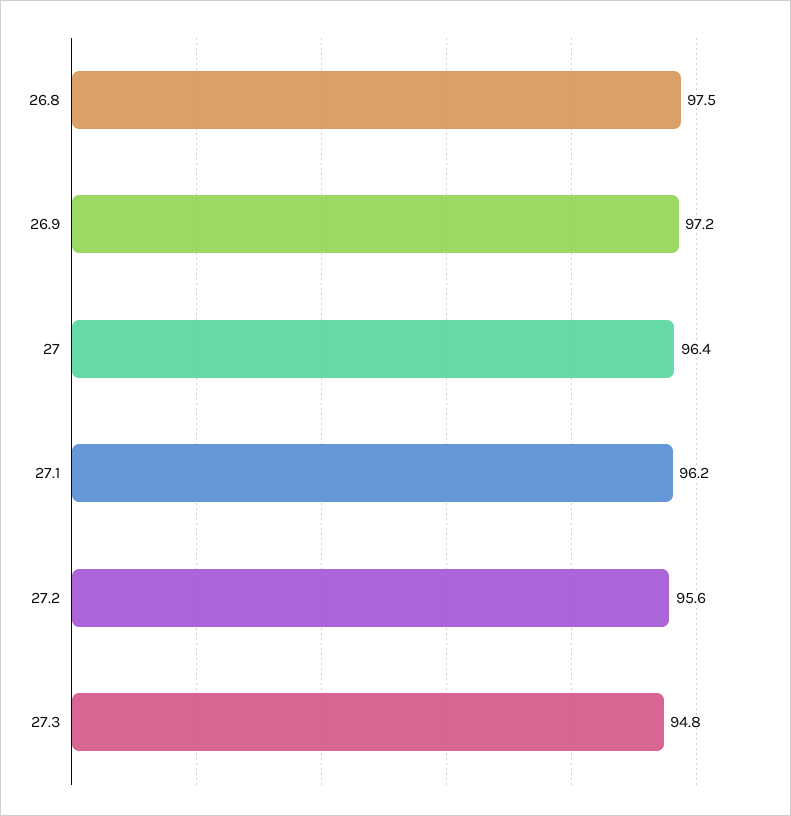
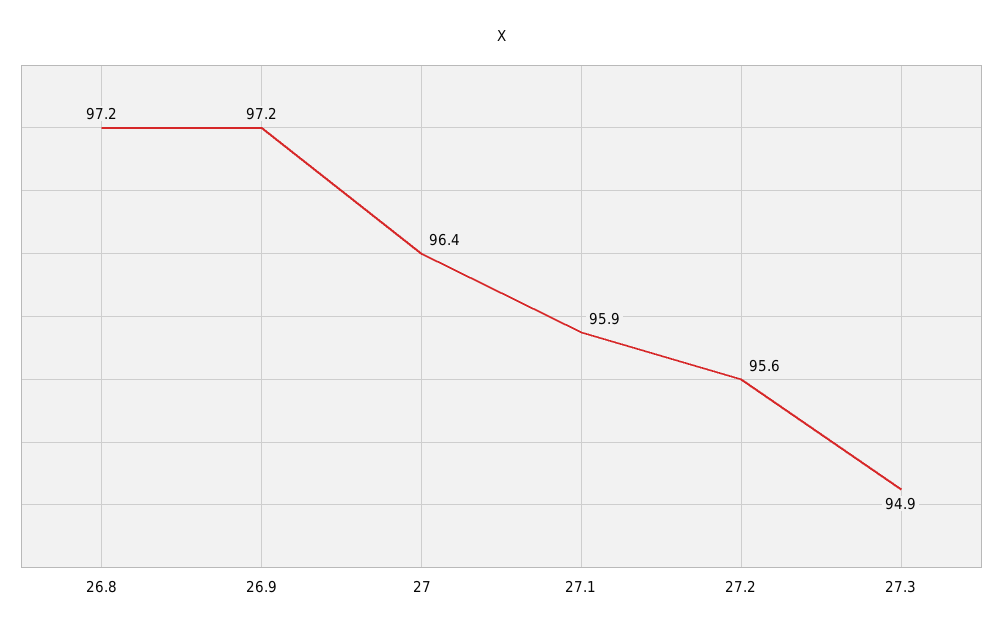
  {
-   "26.8": 97.5,
+   "26.8": 97.2,
    "26.9": 97.2,
    "27": 96.4,
-   "27.1": 96.2,
+   "27.1": 95.9,
    "27.2": 95.6,
-   "27.3": 94.8
+   "27.3": 94.9
  }

